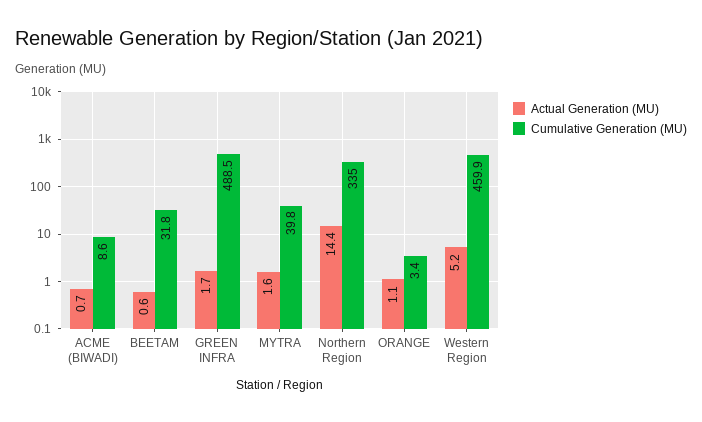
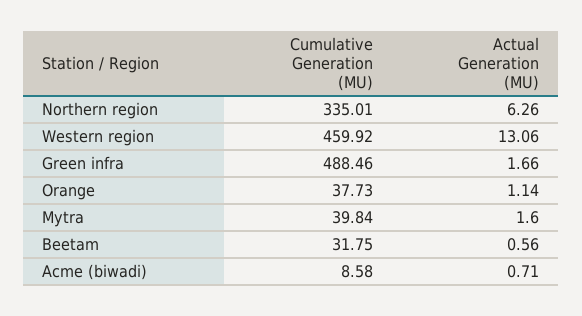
  {
    "Actual Generation (MU)": {
      "ACME (BIWADI)": 0.71,
      "BEETAM": 0.56,
      "GREEN INFRA": 1.66,
      "MYTRA": 1.6,
-     "Northern Region": 14.4,
+     "Northern Region": 6.26,
      "ORANGE": 1.14,
-     "Western Region": 5.2
+     "Western Region": 13.06
    },
    "Cumulative Generation (MU)": {
      "ACME (BIWADI)": 8.58,
      "BEETAM": 31.75,
      "GREEN INFRA": 488.46,
      "MYTRA": 39.84,
      "Northern Region": 335.01,
-     "ORANGE": 3.4,
+     "ORANGE": 37.73,
      "Western Region": 459.92
    }
  }

